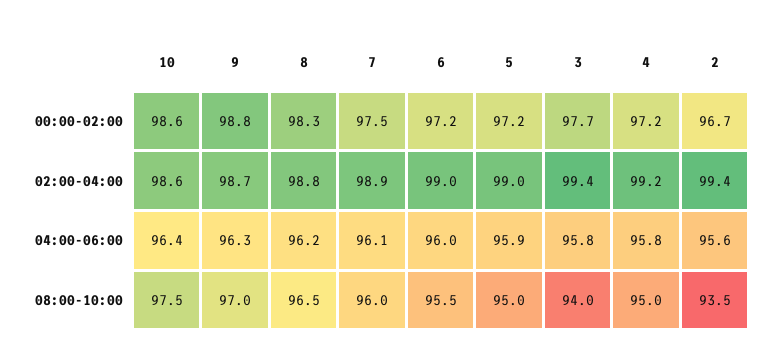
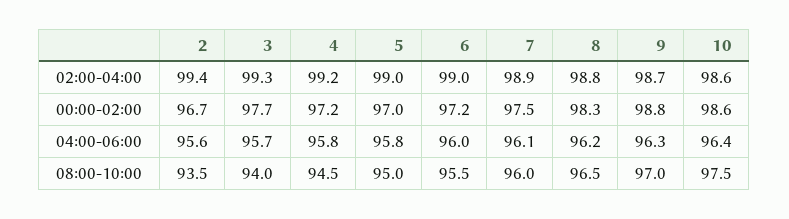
  {
    "10": {
      "00:00-02:00": 98.6,
      "02:00-04:00": 98.6,
      "04:00-06:00": 96.4,
      "08:00-10:00": 97.5
    },
    "9": {
      "00:00-02:00": 98.8,
      "02:00-04:00": 98.7,
      "04:00-06:00": 96.3,
      "08:00-10:00": 97
    },
    "8": {
      "00:00-02:00": 98.3,
      "02:00-04:00": 98.8,
      "04:00-06:00": 96.2,
      "08:00-10:00": 96.5
    },
    "7": {
      "00:00-02:00": 97.5,
      "02:00-04:00": 98.9,
      "04:00-06:00": 96.1,
      "08:00-10:00": 96
    },
    "6": {
      "00:00-02:00": 97.2,
      "02:00-04:00": 99,
      "04:00-06:00": 96,
      "08:00-10:00": 95.5
    },
    "5": {
-     "00:00-02:00": 97.2,
+     "00:00-02:00": 97,
      "02:00-04:00": 99,
-     "04:00-06:00": 95.9,
+     "04:00-06:00": 95.8,
      "08:00-10:00": 95
    },
    "3": {
      "00:00-02:00": 97.7,
-     "02:00-04:00": 99.4,
+     "02:00-04:00": 99.3,
-     "04:00-06:00": 95.8,
+     "04:00-06:00": 95.7,
      "08:00-10:00": 94
    },
    "4": {
      "00:00-02:00": 97.2,
      "02:00-04:00": 99.2,
      "04:00-06:00": 95.8,
-     "08:00-10:00": 95
+     "08:00-10:00": 94.5
    },
    "2": {
      "00:00-02:00": 96.7,
      "02:00-04:00": 99.4,
      "04:00-06:00": 95.6,
      "08:00-10:00": 93.5
    }
  }

